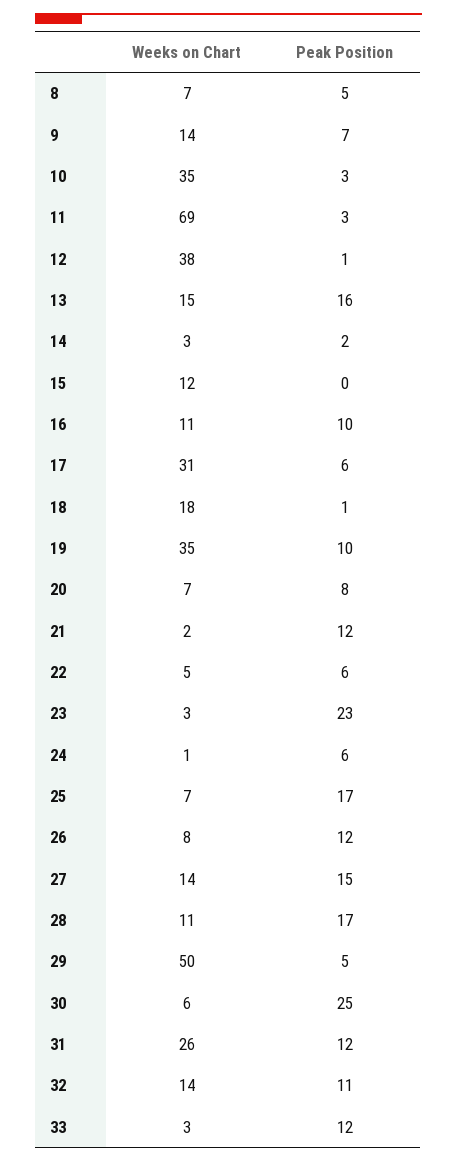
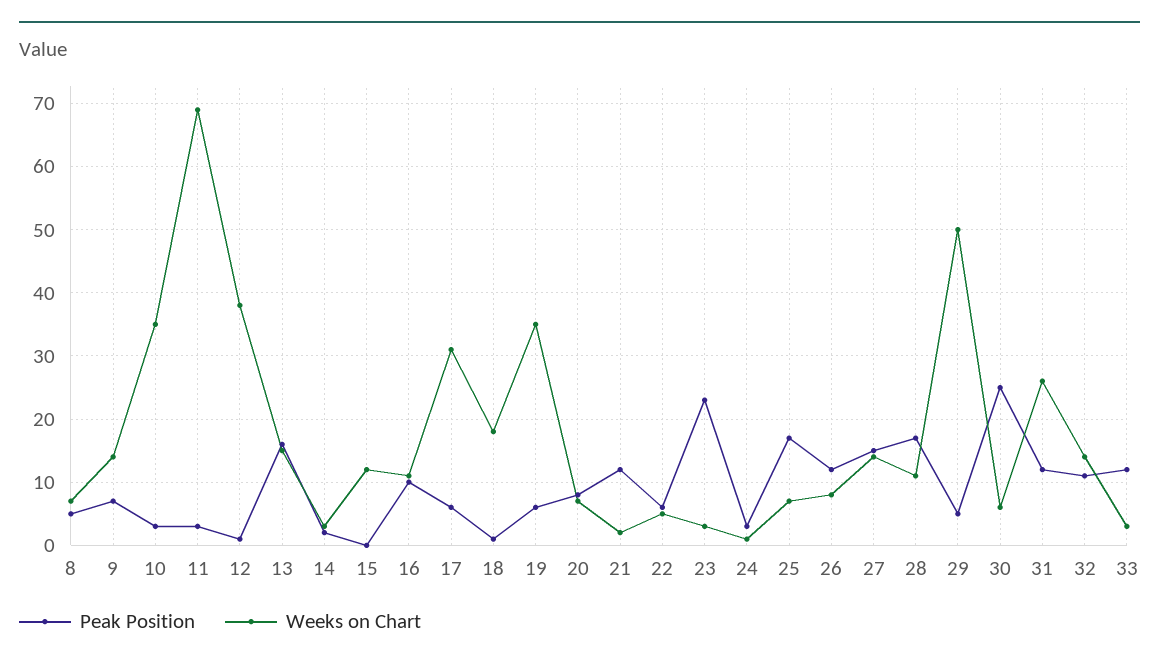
  {
    "Weeks on Chart": {
      "8": 7,
      "9": 14,
      "10": 35,
      "11": 69,
      "12": 38,
      "13": 15,
      "14": 3,
      "15": 12,
      "16": 11,
      "17": 31,
      "18": 18,
      "19": 35,
      "20": 7,
      "21": 2,
      "22": 5,
      "23": 3,
      "24": 1,
      "25": 7,
      "26": 8,
      "27": 14,
      "28": 11,
      "29": 50,
      "30": 6,
      "31": 26,
      "32": 14,
      "33": 3
    },
    "Peak Position": {
      "8": 5,
      "9": 7,
      "10": 3,
      "11": 3,
      "12": 1,
      "13": 16,
      "14": 2,
      "15": 0,
      "16": 10,
      "17": 6,
      "18": 1,
-     "19": 10,
+     "19": 6,
      "20": 8,
      "21": 12,
      "22": 6,
      "23": 23,
-     "24": 6,
+     "24": 3,
      "25": 17,
      "26": 12,
      "27": 15,
      "28": 17,
      "29": 5,
      "30": 25,
      "31": 12,
      "32": 11,
      "33": 12
    }
  }

